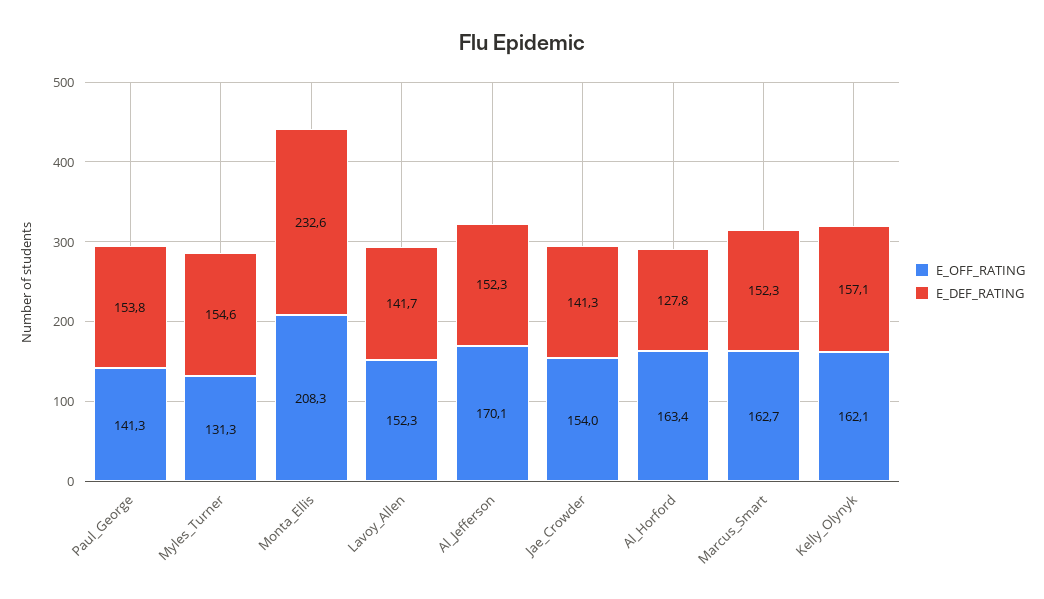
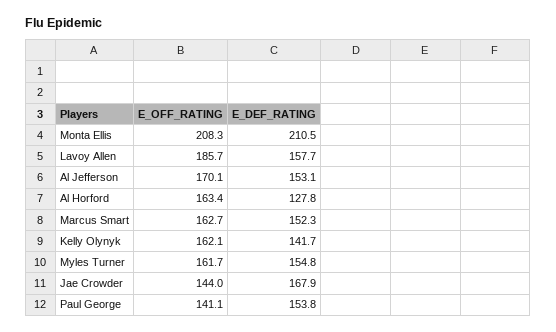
  {
    "E_OFF_RATING": {
-     "Paul_George": 141.3,
+     "Paul_George": 141.1,
-     "Myles_Turner": 131.3,
+     "Myles_Turner": 161.7,
      "Monta_Ellis": 208.3,
-     "Lavoy_Allen": 152.3,
+     "Lavoy_Allen": 185.7,
      "Al_Jefferson": 170.1,
-     "Jae_Crowder": 154,
+     "Jae_Crowder": 144,
      "Al_Horford": 163.4,
      "Marcus_Smart": 162.7,
      "Kelly_Olynyk": 162.1
    },
    "E_DEF_RATING": {
      "Paul_George": 153.8,
-     "Myles_Turner": 154.6,
+     "Myles_Turner": 154.8,
-     "Monta_Ellis": 232.6,
+     "Monta_Ellis": 210.5,
-     "Lavoy_Allen": 141.7,
+     "Lavoy_Allen": 157.7,
-     "Al_Jefferson": 152.3,
+     "Al_Jefferson": 153.1,
-     "Jae_Crowder": 141.3,
+     "Jae_Crowder": 167.9,
      "Al_Horford": 127.8,
      "Marcus_Smart": 152.3,
-     "Kelly_Olynyk": 157.1
+     "Kelly_Olynyk": 141.7
    }
  }

